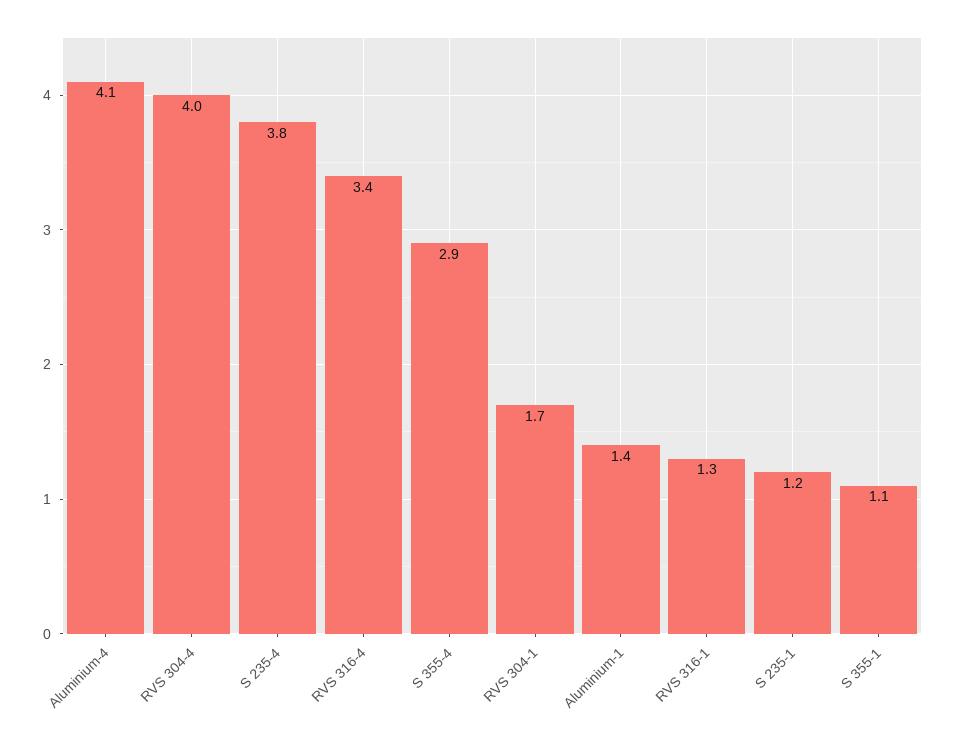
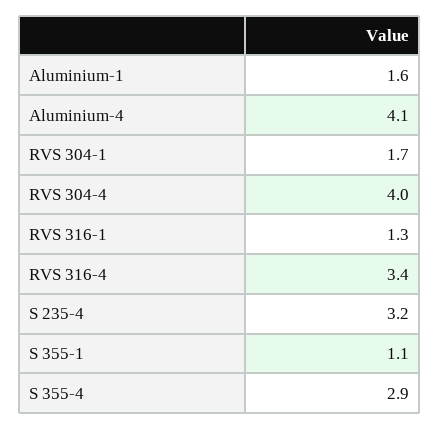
  {
    "Aluminium-4": 4.1,
    "RVS 304-4": 4,
-   "S 235-4": 3.8,
+   "S 235-4": 3.2,
    "RVS 316-4": 3.4,
    "S 355-4": 2.9,
    "RVS 304-1": 1.7,
-   "Aluminium-1": 1.4,
+   "Aluminium-1": 1.6,
    "RVS 316-1": 1.3,
-   "S 235-1": 1.2,
    "S 355-1": 1.1
  }

